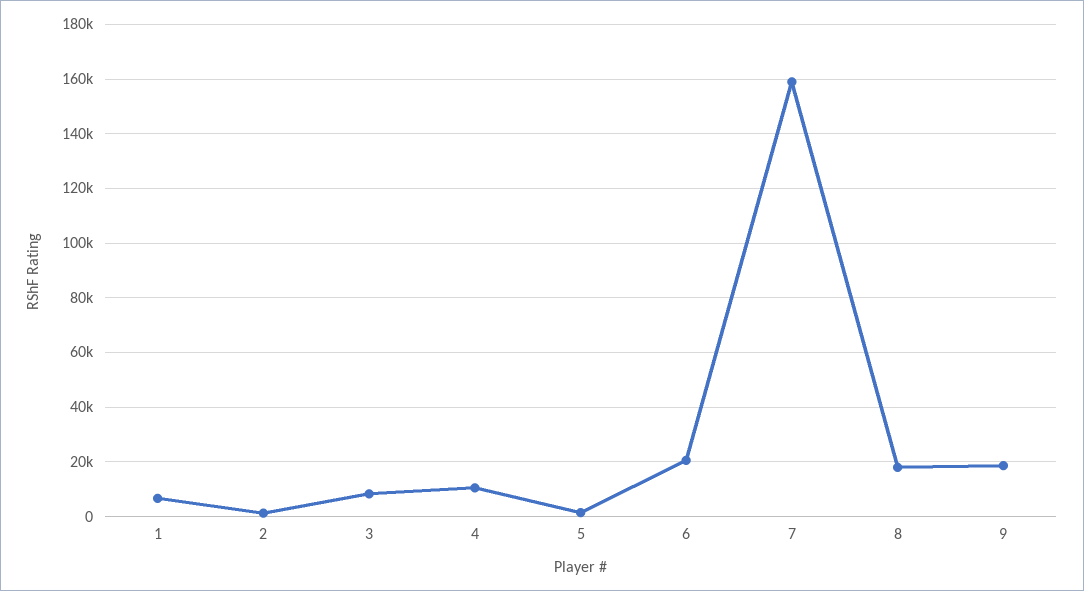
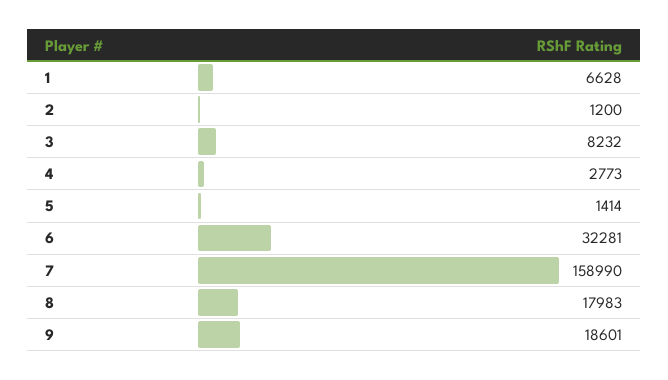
  {
    "1": 6628,
    "2": 1200,
    "3": 8232,
-   "4": 10000,
+   "4": 2773,
    "5": 1414,
-   "6": 20000,
+   "6": 32281,
    "7": 158990,
    "8": 17983,
    "9": 18601
  }

